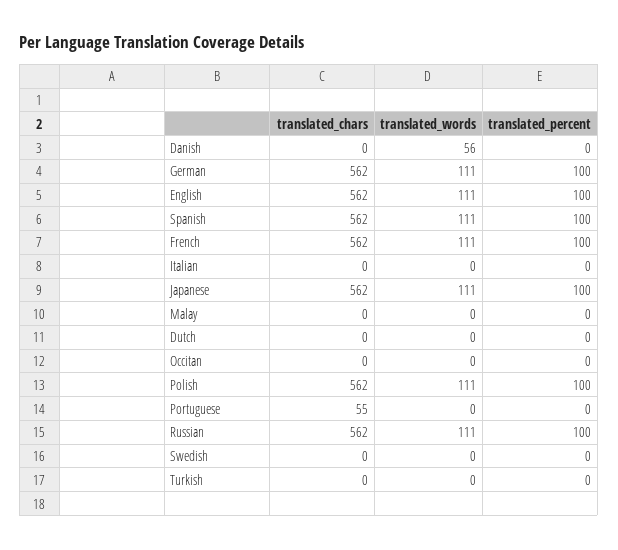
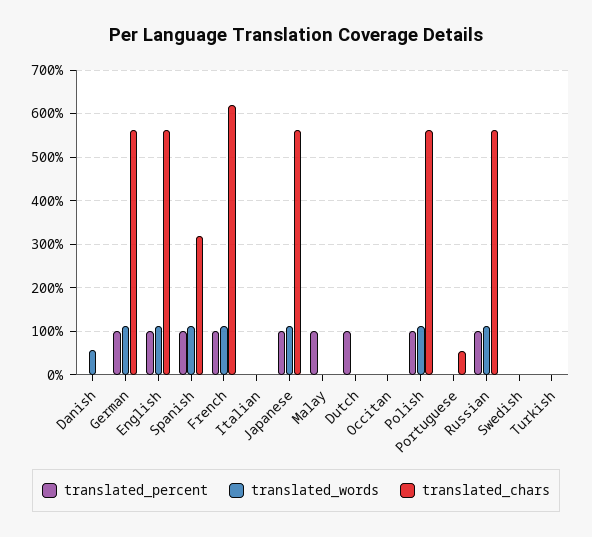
  {
    "translated_chars": {
      "Danish": 0,
      "German": 562,
      "English": 562,
-     "Spanish": 562,
+     "Spanish": 320,
-     "French": 562,
+     "French": 620,
      "Italian": 0,
      "Japanese": 562,
      "Malay": 0,
      "Dutch": 0,
      "Occitan": 0,
      "Polish": 562,
      "Portuguese": 55,
      "Russian": 562,
      "Swedish": 0,
      "Turkish": 0
    },
    "translated_words": {
      "Danish": 56,
      "German": 111,
      "English": 111,
      "Spanish": 111,
      "French": 111,
      "Italian": 0,
      "Japanese": 111,
      "Malay": 0,
      "Dutch": 0,
      "Occitan": 0,
      "Polish": 111,
      "Portuguese": 0,
      "Russian": 111,
      "Swedish": 0,
      "Turkish": 0
    },
    "translated_percent": {
      "Danish": 0,
      "German": 100,
      "English": 100,
      "Spanish": 100,
      "French": 100,
      "Italian": 0,
      "Japanese": 100,
-     "Malay": 0,
+     "Malay": 100,
-     "Dutch": 0,
+     "Dutch": 100,
      "Occitan": 0,
      "Polish": 100,
      "Portuguese": 0,
      "Russian": 100,
      "Swedish": 0,
      "Turkish": 0
    }
  }

